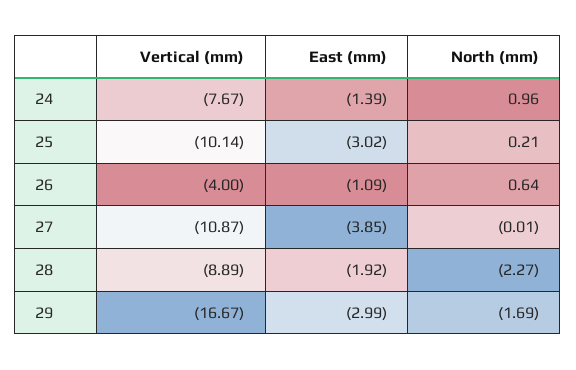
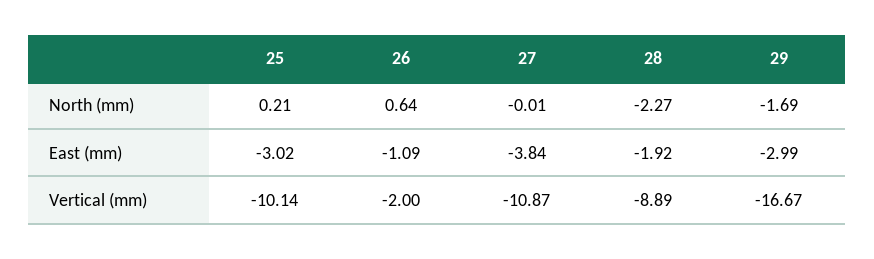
  {
    "Vertical (mm)": {
-     "24": -7.67,
      "25": -10.14,
-     "26": -4,
+     "26": -2,
      "27": -10.87,
      "28": -8.89,
      "29": -16.67
    },
    "East (mm)": {
-     "24": -1.39,
      "25": -3.02,
      "26": -1.09,
-     "27": -3.85,
+     "27": -3.84,
      "28": -1.92,
      "29": -2.99
    },
    "North (mm)": {
-     "24": 0.96,
      "25": 0.21,
      "26": 0.64,
      "27": -0.01,
      "28": -2.27,
      "29": -1.69
    }
  }

